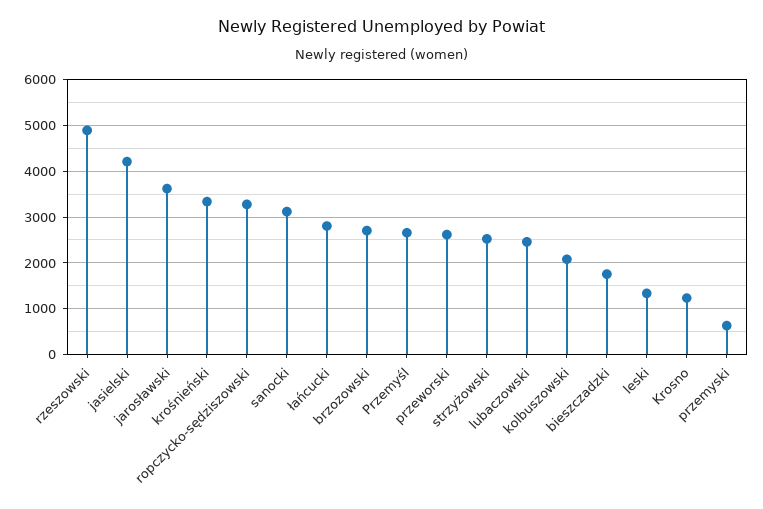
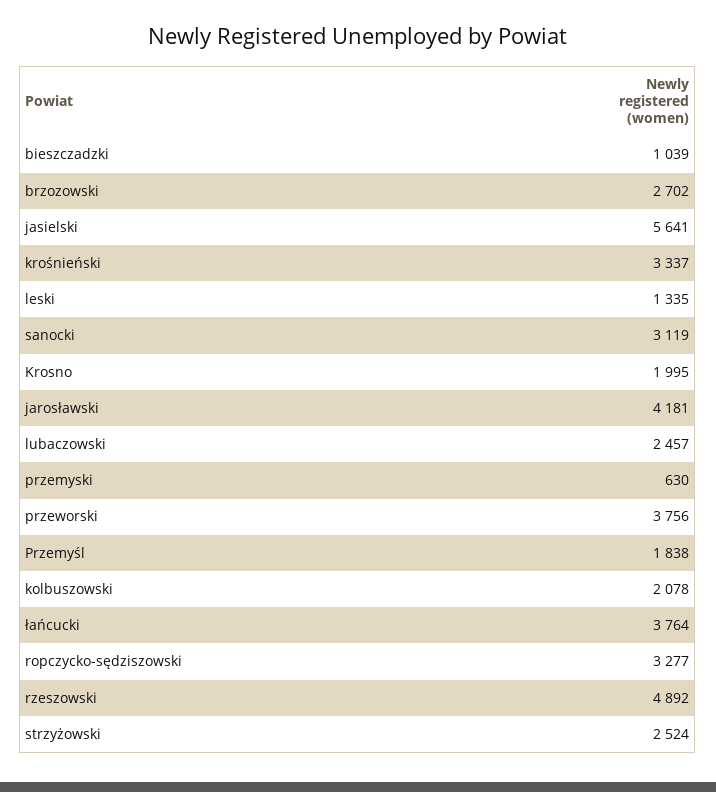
  {
    "rzeszowski": 4892,
-   "jasielski": 4200,
+   "jasielski": 5641,
-   "jarosławski": 3600,
+   "jarosławski": 4181,
    "krośnieński": 3337,
    "ropczycko-sędziszowski": 3277,
    "sanocki": 3119,
-   "łańcucki": 2800,
+   "łańcucki": 3764,
    "brzozowski": 2702,
-   "Przemyśl": 2600,
+   "Przemyśl": 1838,
-   "przeworski": 2600,
+   "przeworski": 3756,
    "strzyżowski": 2524,
    "lubaczowski": 2457,
    "kolbuszowski": 2078,
-   "bieszczadzki": 1800,
+   "bieszczadzki": 1039,
    "leski": 1335,
-   "Krosno": 1200,
+   "Krosno": 1995,
    "przemyski": 630
  }

